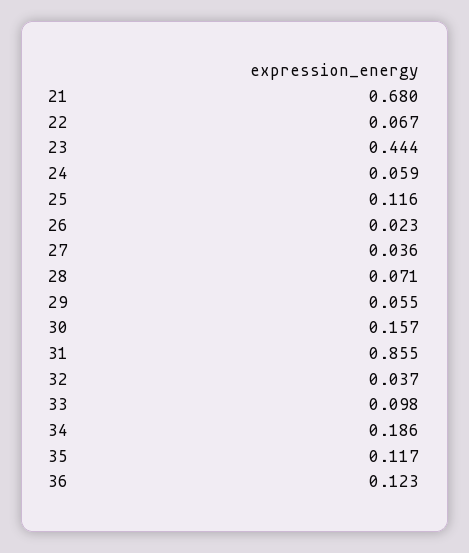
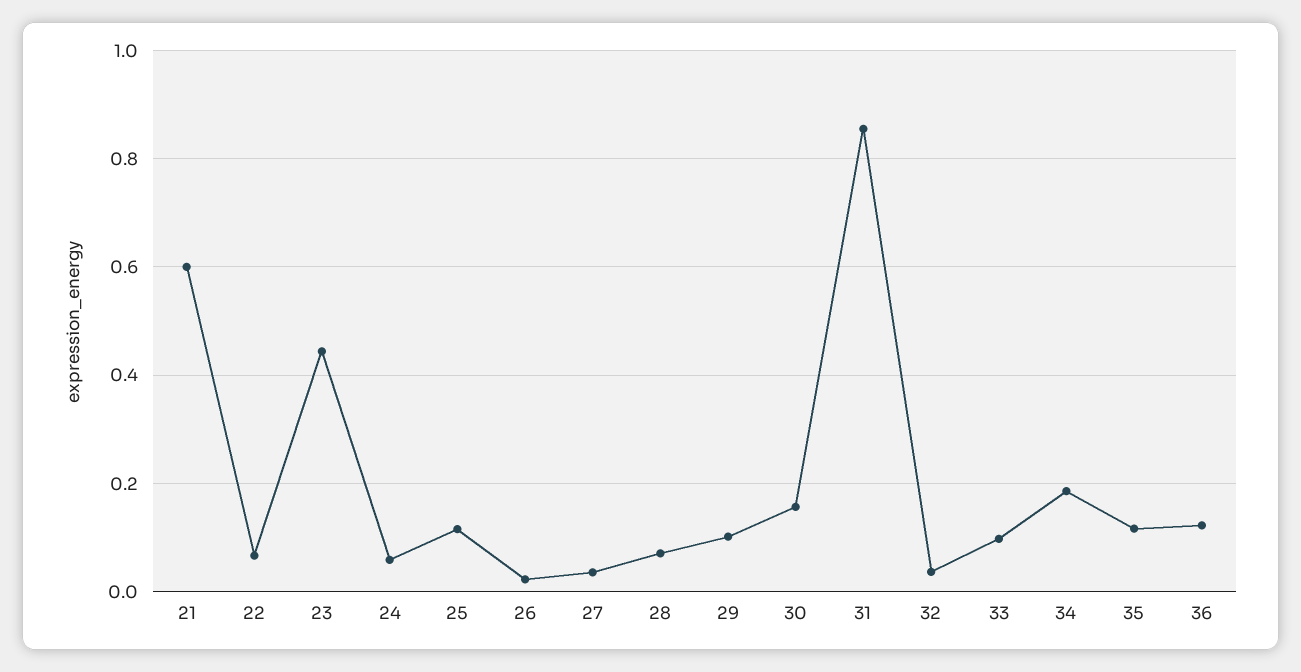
  {
-   "21": 0.68,
+   "21": 0.6,
    "22": 0.067,
    "23": 0.444,
    "24": 0.059,
    "25": 0.116,
    "26": 0.023,
    "27": 0.036,
    "28": 0.071,
-   "29": 0.055,
+   "29": 0.1,
    "30": 0.157,
    "31": 0.855,
    "32": 0.037,
    "33": 0.098,
    "34": 0.186,
    "35": 0.117,
    "36": 0.123
  }

